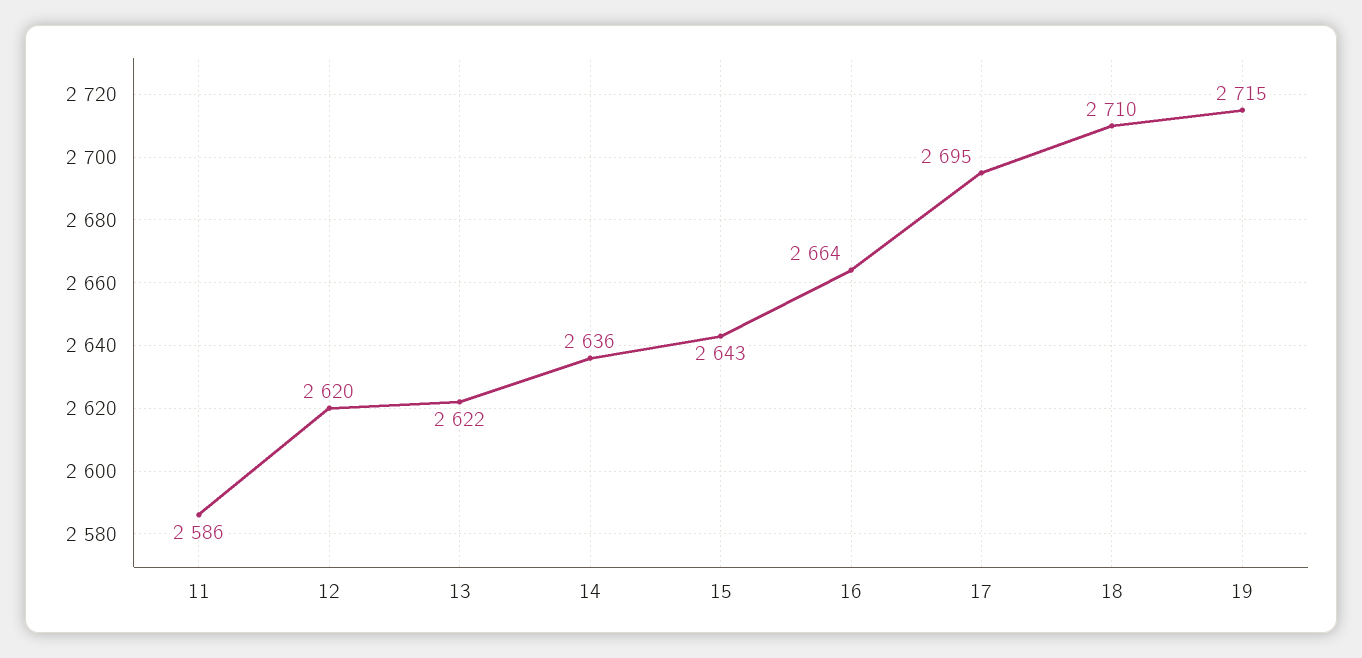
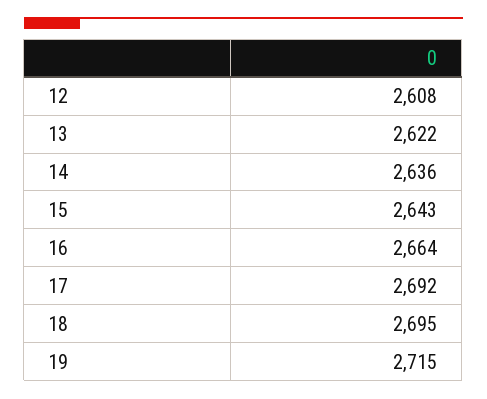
  {
-   "11": 2586,
-   "12": 2620,
+   "12": 2608,
    "13": 2622,
    "14": 2636,
    "15": 2643,
    "16": 2664,
-   "17": 2695,
+   "17": 2692,
-   "18": 2710,
+   "18": 2695,
    "19": 2715
  }

